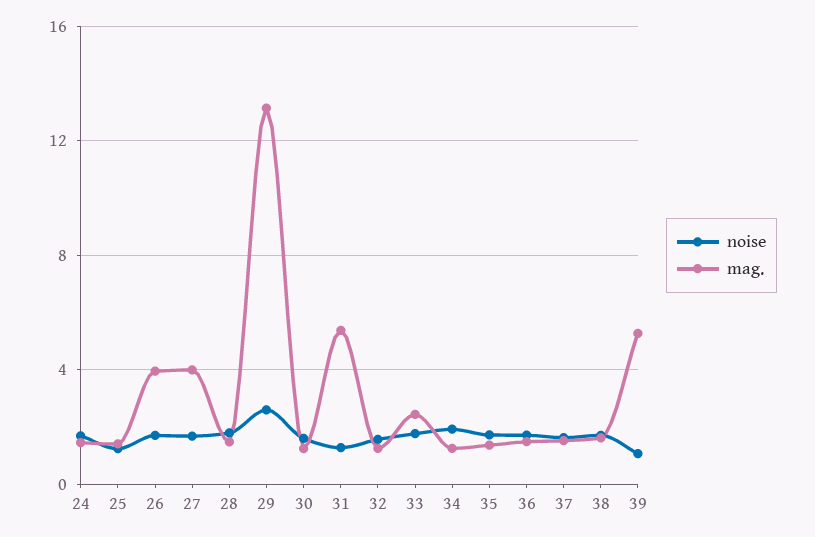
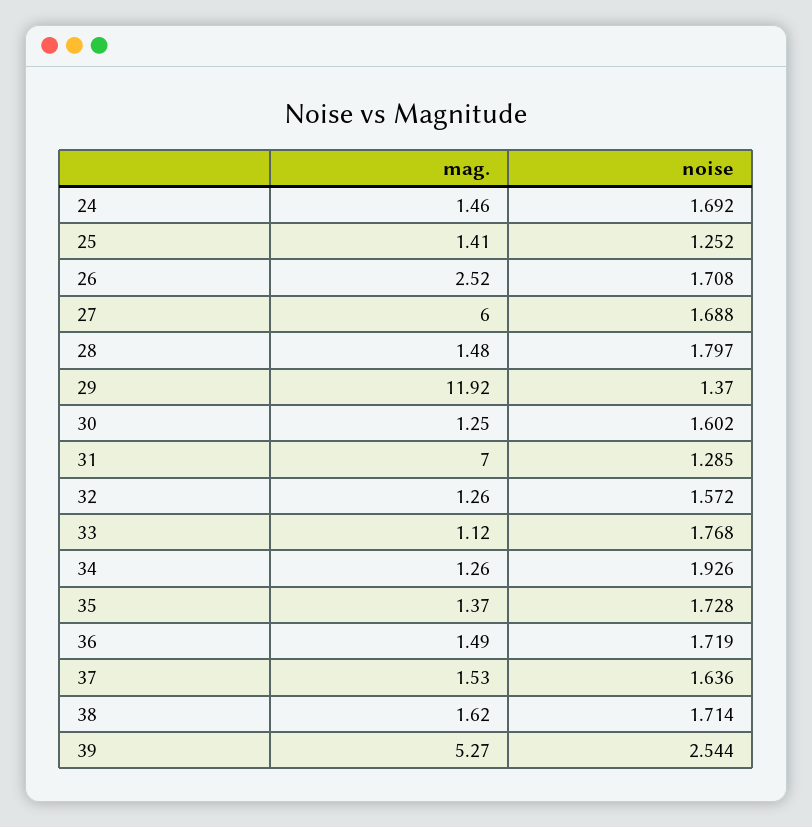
  {
    "noise": {
      "24": 1.692,
      "25": 1.252,
      "26": 1.708,
      "27": 1.688,
      "28": 1.797,
-     "29": 2.5,
+     "29": 1.37,
      "30": 1.602,
      "31": 1.285,
      "32": 1.572,
      "33": 1.768,
      "34": 1.926,
      "35": 1.728,
      "36": 1.719,
      "37": 1.636,
      "38": 1.714,
-     "39": 1
+     "39": 2.544
    },
    "mag.": {
      "24": 1.46,
      "25": 1.41,
-     "26": 4,
+     "26": 2.52,
-     "27": 4,
+     "27": 6,
      "28": 1.48,
-     "29": 13,
+     "29": 11.92,
      "30": 1.25,
-     "31": 5.5,
+     "31": 7,
      "32": 1.26,
-     "33": 2.5,
+     "33": 1.12,
      "34": 1.26,
      "35": 1.37,
      "36": 1.49,
      "37": 1.53,
      "38": 1.62,
      "39": 5.27
    }
  }

